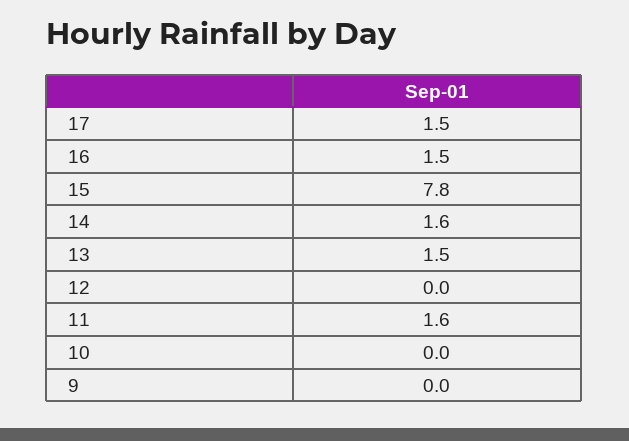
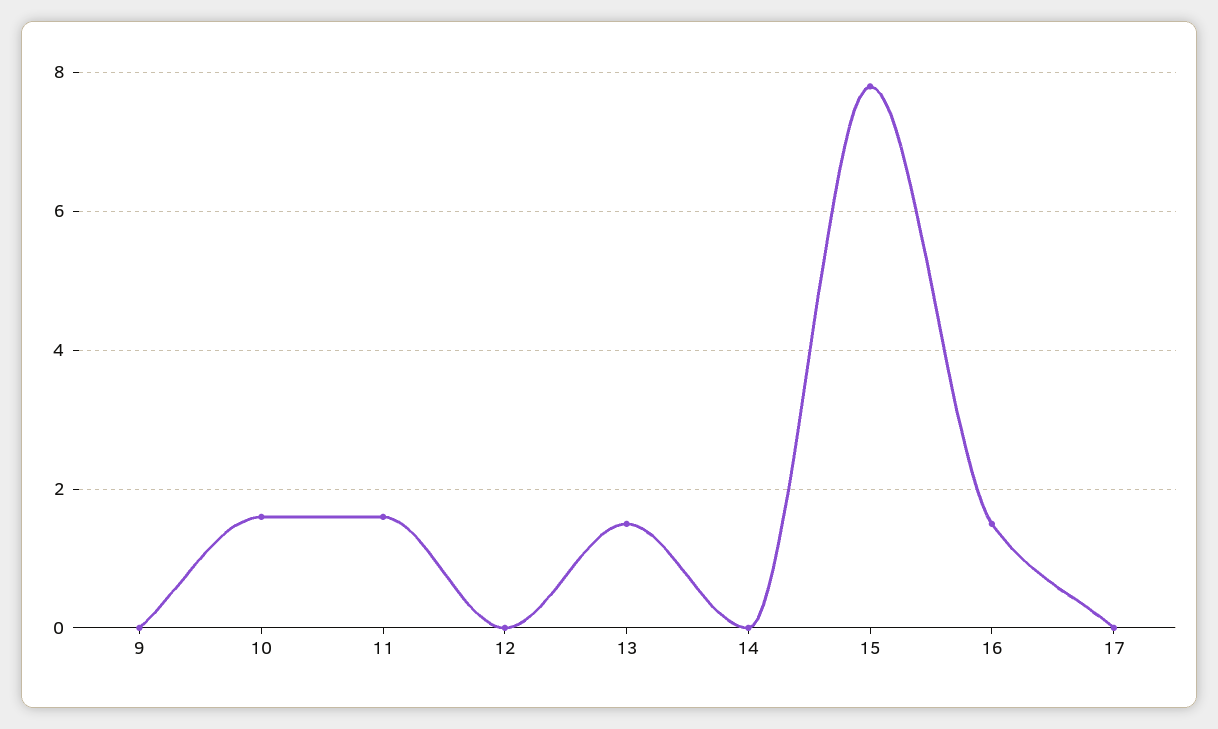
  {
-   "17": 1.5,
+   "17": 0,
    "16": 1.5,
    "15": 7.8,
-   "14": 1.6,
+   "14": 0,
    "13": 1.5,
    "12": 0,
    "11": 1.6,
-   "10": 0,
+   "10": 1.5,
    "9": 0
  }

